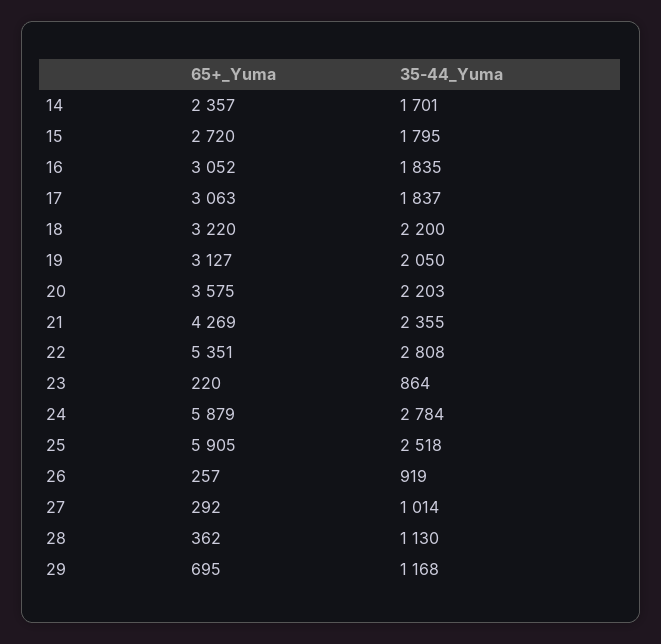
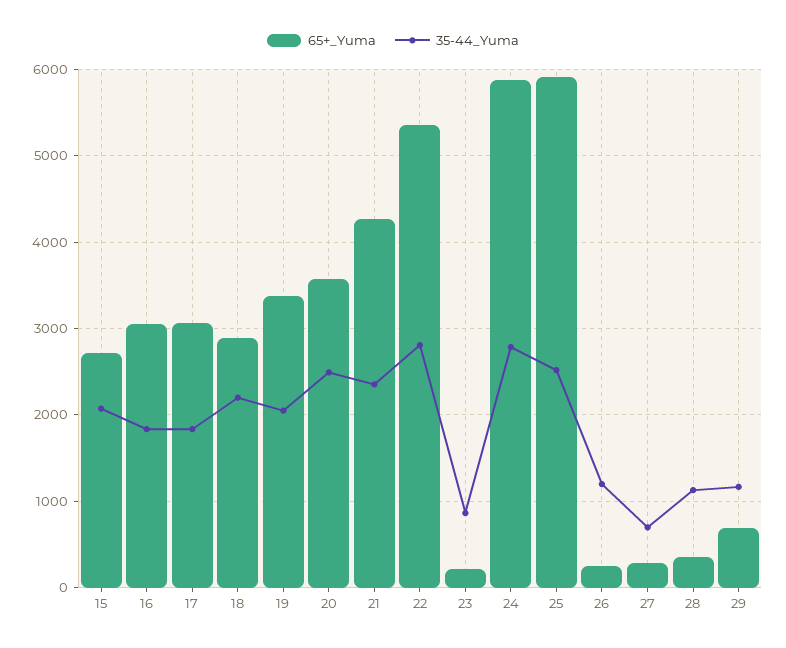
  {
    "65+_Yuma": {
-     "14": 2357,
      "15": 2720,
      "16": 3052,
      "17": 3063,
-     "18": 3220,
+     "18": 2900,
-     "19": 3127,
+     "19": 3400,
      "20": 3575,
      "21": 4269,
      "22": 5351,
      "23": 220,
      "24": 5879,
      "25": 5905,
      "26": 257,
      "27": 292,
      "28": 362,
      "29": 695
    },
    "35-44_Yuma": {
-     "14": 1701,
-     "15": 1795,
+     "15": 2100,
      "16": 1835,
      "17": 1837,
      "18": 2200,
      "19": 2050,
-     "20": 2203,
+     "20": 2500,
      "21": 2355,
      "22": 2808,
      "23": 864,
      "24": 2784,
      "25": 2518,
-     "26": 919,
+     "26": 1200,
-     "27": 1014,
+     "27": 700,
      "28": 1130,
      "29": 1168
    }
  }

